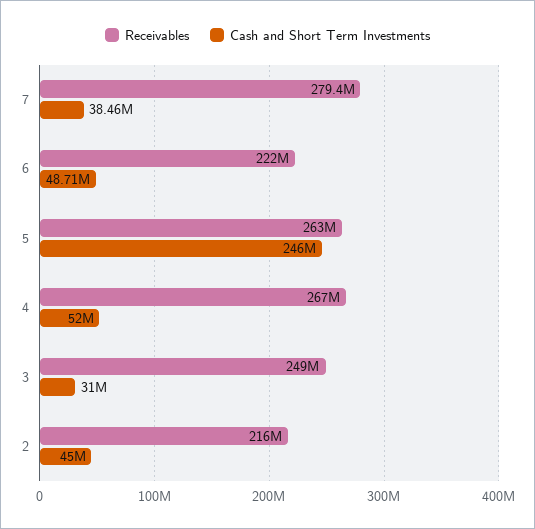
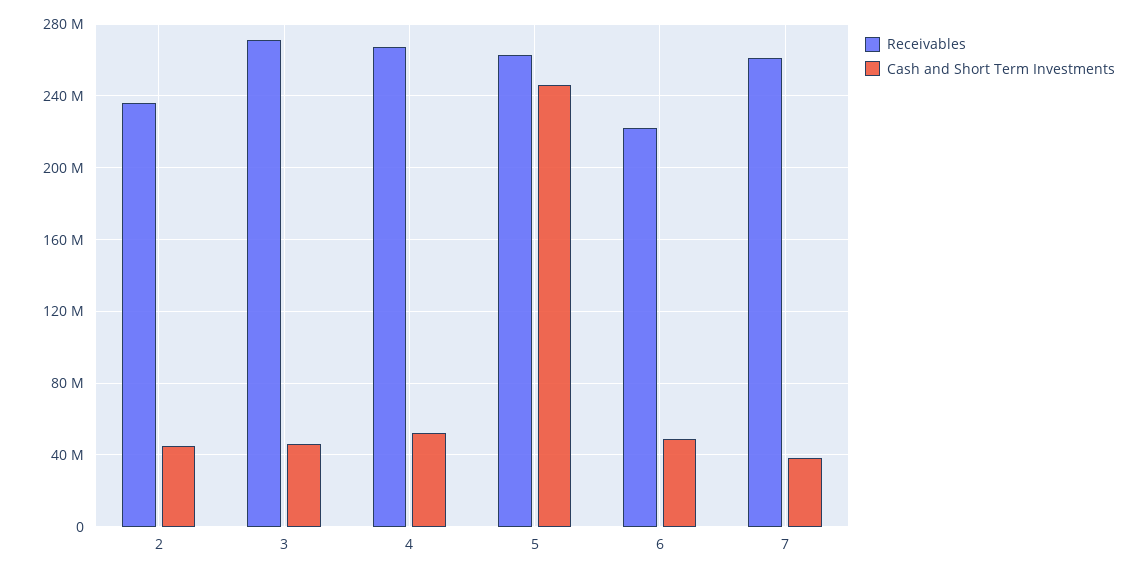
  {
    "Receivables": {
-     "7": 279400000,
+     "7": 260000000,
      "6": 222000000,
      "5": 263000000,
      "4": 267000000,
-     "3": 249000000,
+     "3": 270000000,
-     "2": 216000000
+     "2": 235000000
    },
    "Cash and Short Term Investments": {
      "7": 38460000,
      "6": 48710000,
      "5": 246000000,
      "4": 52000000,
-     "3": 31000000,
+     "3": 45000000,
      "2": 45000000
    }
  }

